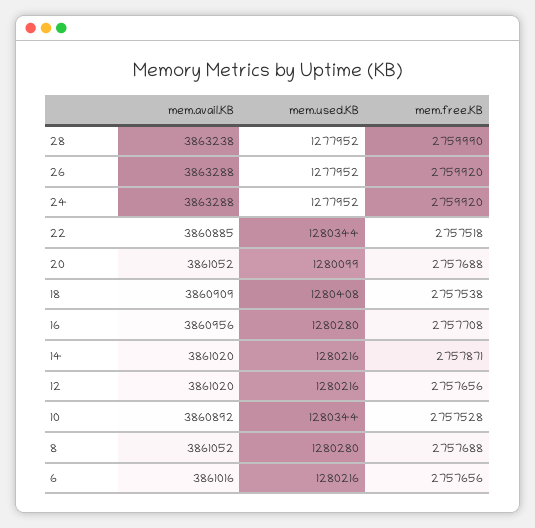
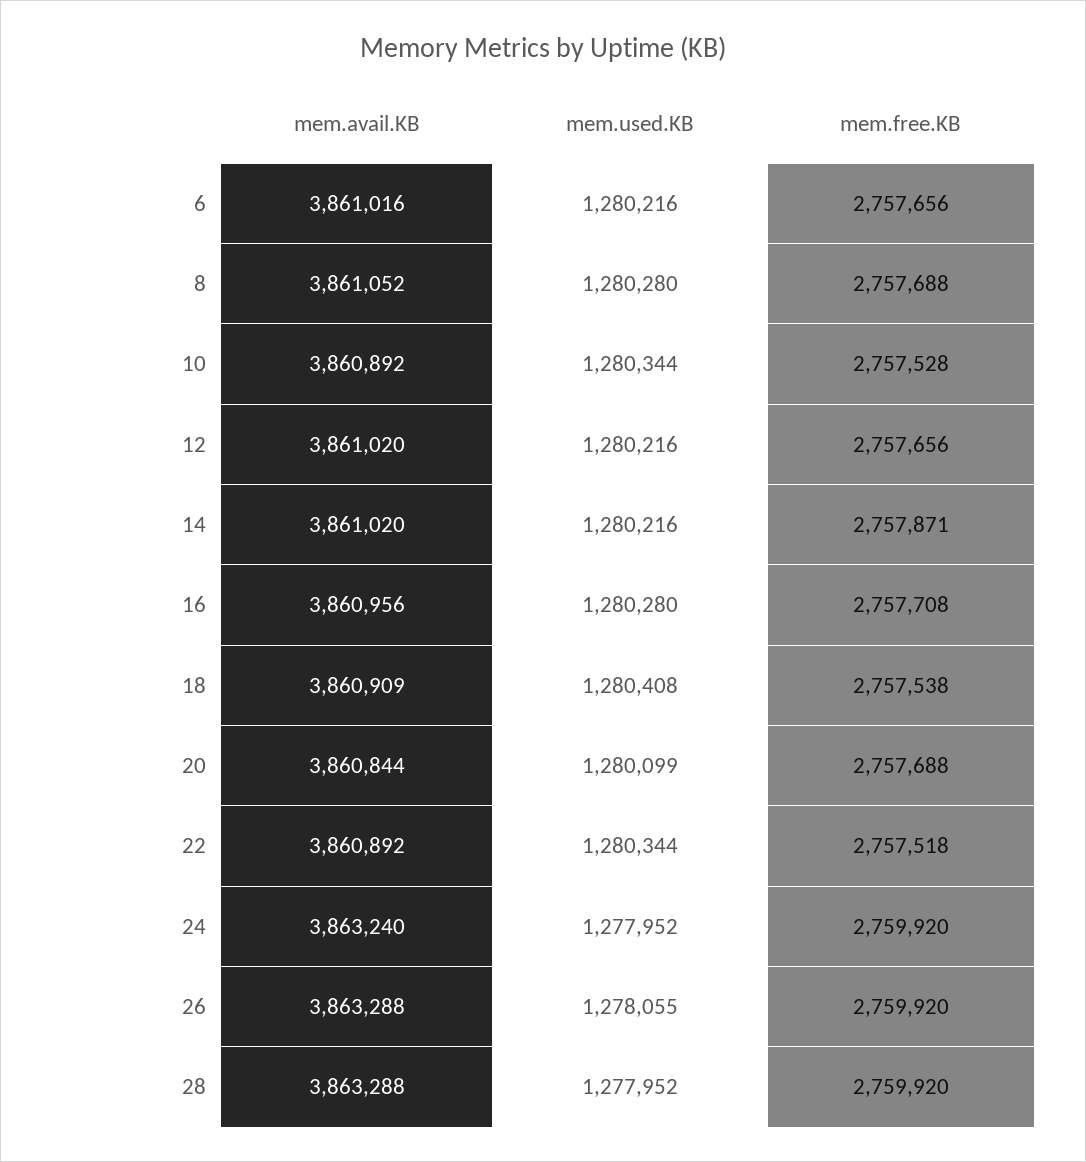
  {
    "mem.avail.KB": {
-     "28": 3863238,
+     "28": 3863288,
      "26": 3863288,
-     "24": 3863288,
+     "24": 3863240,
-     "22": 3860885,
+     "22": 3860892,
-     "20": 3861052,
+     "20": 3860844,
      "18": 3860909,
      "16": 3860956,
      "14": 3861020,
      "12": 3861020,
      "10": 3860892,
      "8": 3861052,
      "6": 3861016
    },
    "mem.used.KB": {
      "28": 1277952,
-     "26": 1277952,
+     "26": 1278055,
      "24": 1277952,
      "22": 1280344,
      "20": 1280099,
      "18": 1280408,
      "16": 1280280,
      "14": 1280216,
      "12": 1280216,
      "10": 1280344,
      "8": 1280280,
      "6": 1280216
    },
    "mem.free.KB": {
-     "28": 2759990,
+     "28": 2759920,
      "26": 2759920,
      "24": 2759920,
      "22": 2757518,
      "20": 2757688,
      "18": 2757538,
      "16": 2757708,
      "14": 2757871,
      "12": 2757656,
      "10": 2757528,
      "8": 2757688,
      "6": 2757656
    }
  }

